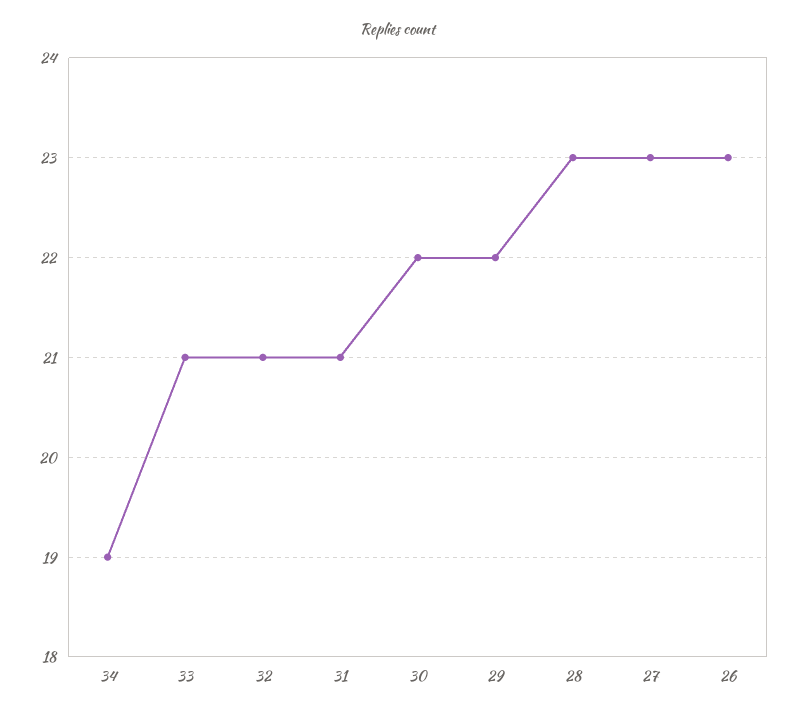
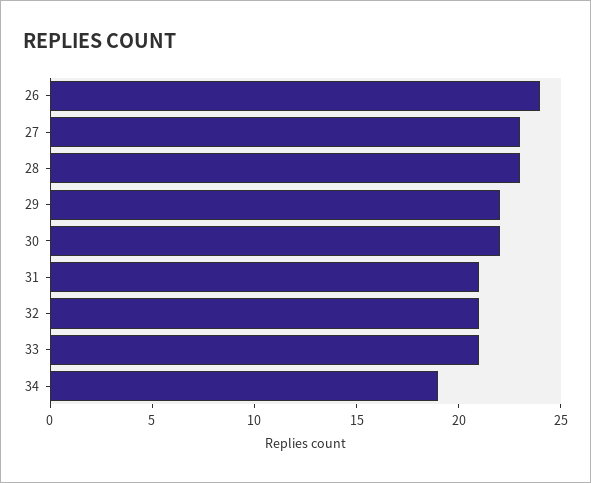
  {
    "34": 19,
    "33": 21,
    "32": 21,
    "31": 21,
    "30": 22,
    "29": 22,
    "28": 23,
    "27": 23,
-   "26": 23
+   "26": 24
  }

